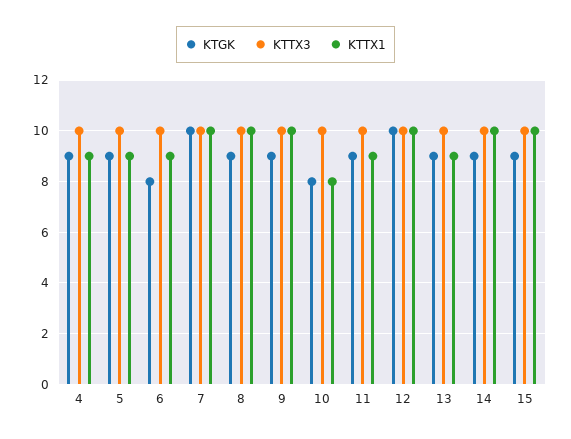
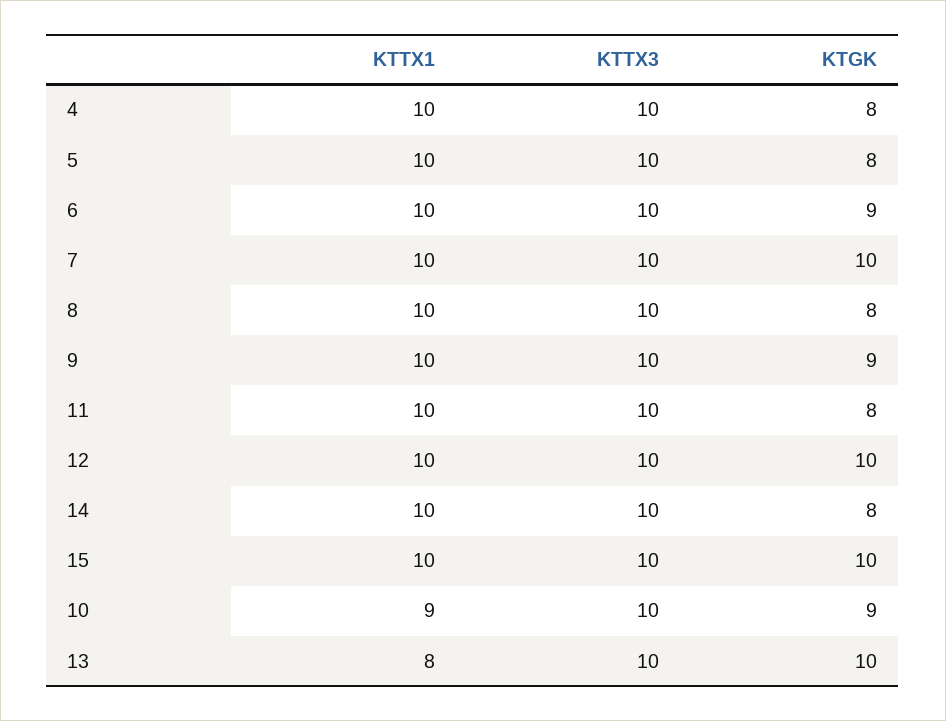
  {
    "KTGK": {
-     "4": 9,
+     "4": 8,
-     "5": 9,
+     "5": 8,
-     "6": 8,
+     "6": 9,
      "7": 10,
-     "8": 9,
+     "8": 8,
      "9": 9,
-     "10": 8,
+     "10": 9,
-     "11": 9,
+     "11": 8,
      "12": 10,
-     "13": 9,
+     "13": 10,
-     "14": 9,
+     "14": 8,
-     "15": 9
+     "15": 10
    },
    "KTTX3": {
      "4": 10,
      "5": 10,
      "6": 10,
      "7": 10,
      "8": 10,
      "9": 10,
      "10": 10,
      "11": 10,
      "12": 10,
      "13": 10,
      "14": 10,
      "15": 10
    },
    "KTTX1": {
-     "4": 9,
+     "4": 10,
-     "5": 9,
+     "5": 10,
-     "6": 9,
+     "6": 10,
      "7": 10,
      "8": 10,
      "9": 10,
-     "10": 8,
+     "10": 9,
-     "11": 9,
+     "11": 10,
      "12": 10,
-     "13": 9,
+     "13": 8,
      "14": 10,
      "15": 10
    }
  }

